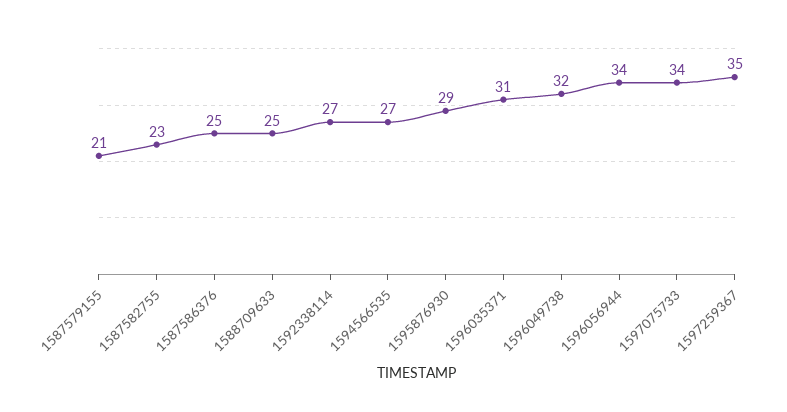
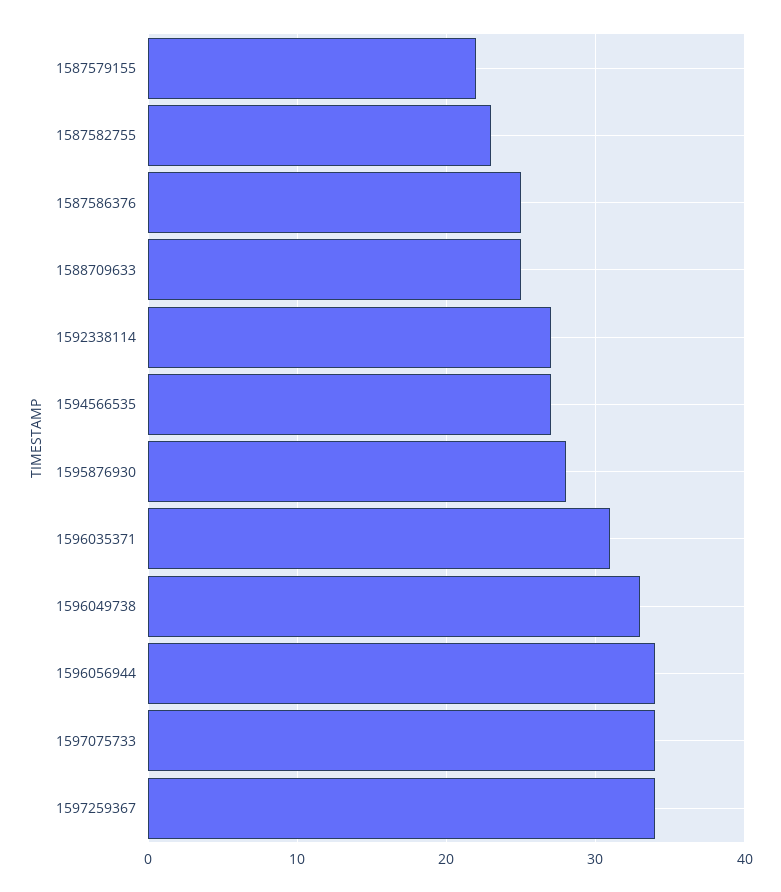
  {
-   "1587579155": 21,
+   "1587579155": 22,
    "1587582755": 23,
    "1587586376": 25,
    "1588709633": 25,
    "1592338114": 27,
    "1594566535": 27,
-   "1595876930": 29,
+   "1595876930": 28,
    "1596035371": 31,
-   "1596049738": 32,
+   "1596049738": 33,
    "1596056944": 34,
    "1597075733": 34,
-   "1597259367": 35
+   "1597259367": 34
  }

